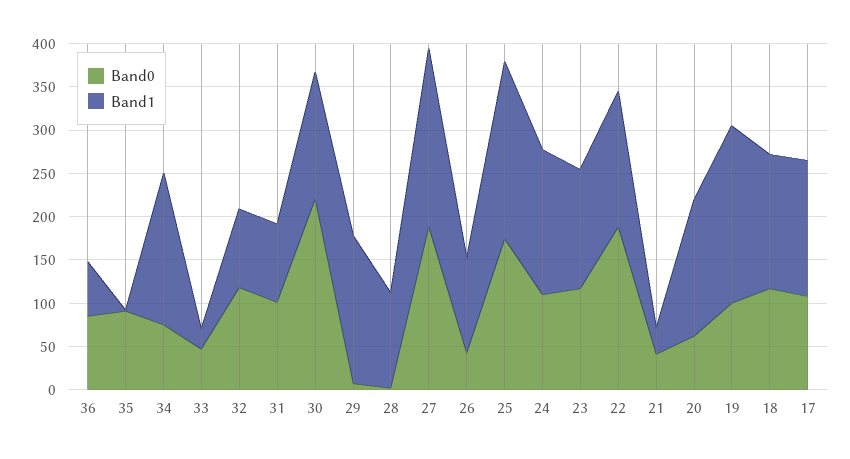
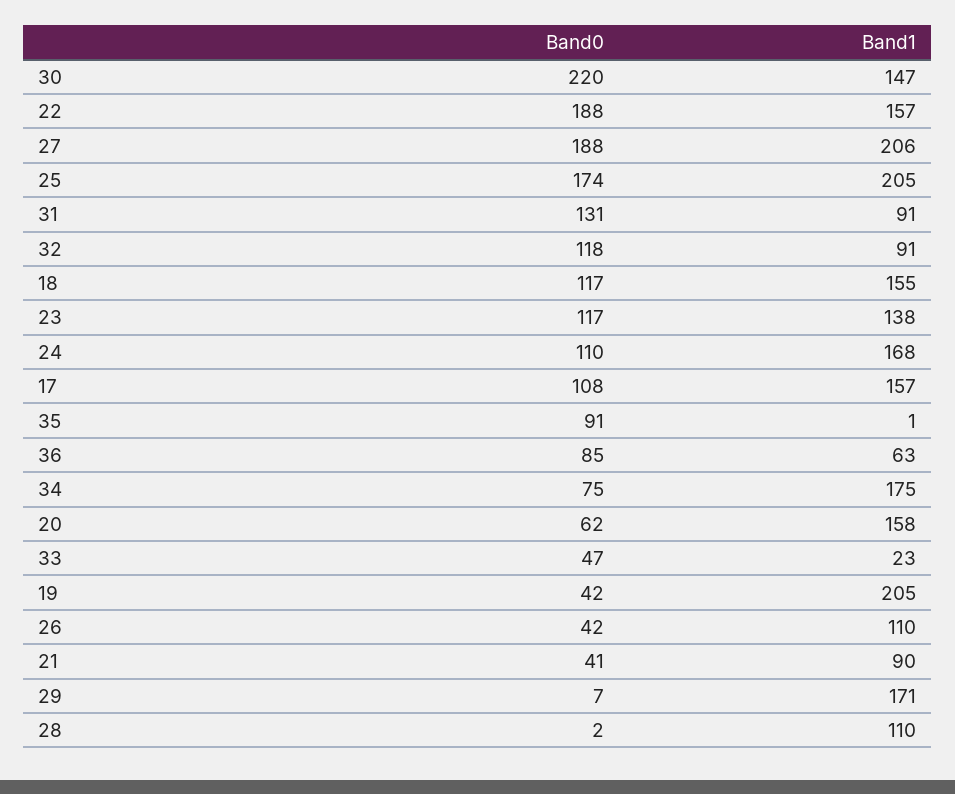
  {
    "Band0": {
      "36": 85,
      "35": 91,
      "34": 75,
      "33": 47,
      "32": 118,
-     "31": 100,
+     "31": 131,
      "30": 220,
      "29": 7,
      "28": 2,
      "27": 188,
      "26": 42,
      "25": 174,
      "24": 110,
      "23": 117,
      "22": 188,
      "21": 41,
      "20": 62,
-     "19": 100,
+     "19": 42,
      "18": 117,
      "17": 108
    },
    "Band1": {
      "36": 63,
      "35": 1,
      "34": 175,
      "33": 23,
      "32": 91,
      "31": 91,
      "30": 147,
      "29": 171,
      "28": 110,
      "27": 206,
      "26": 110,
      "25": 205,
      "24": 168,
      "23": 138,
      "22": 157,
-     "21": 30,
+     "21": 90,
      "20": 158,
      "19": 205,
      "18": 155,
      "17": 157
    }
  }

